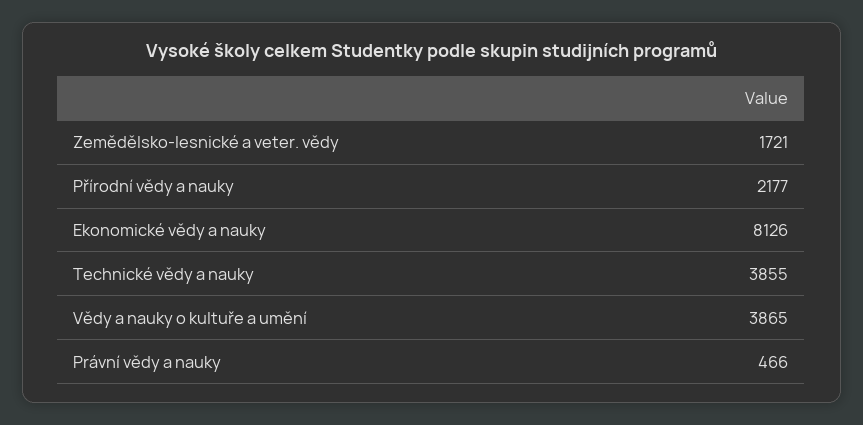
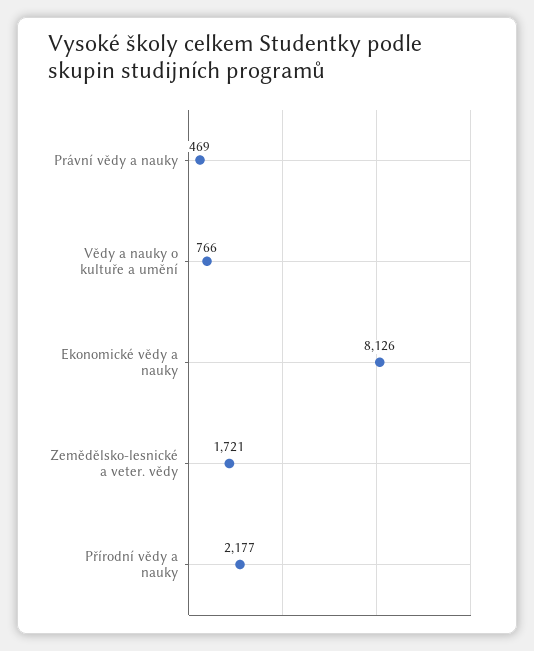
  {
    "Zemědělsko-lesnické a veter. vědy": 1721,
    "Přírodní vědy a nauky": 2177,
    "Ekonomické vědy a nauky": 8126,
-   "Technické vědy a nauky": 3855,
-   "Vědy a nauky o kultuře a umění": 3865,
+   "Vědy a nauky o kultuře a umění": 766,
-   "Právní vědy a nauky": 466
+   "Právní vědy a nauky": 469
  }

